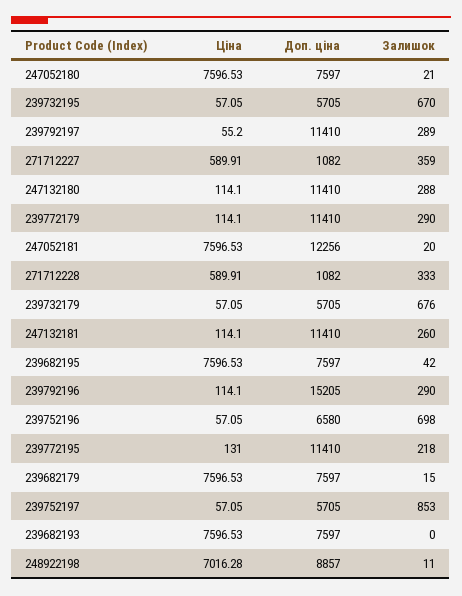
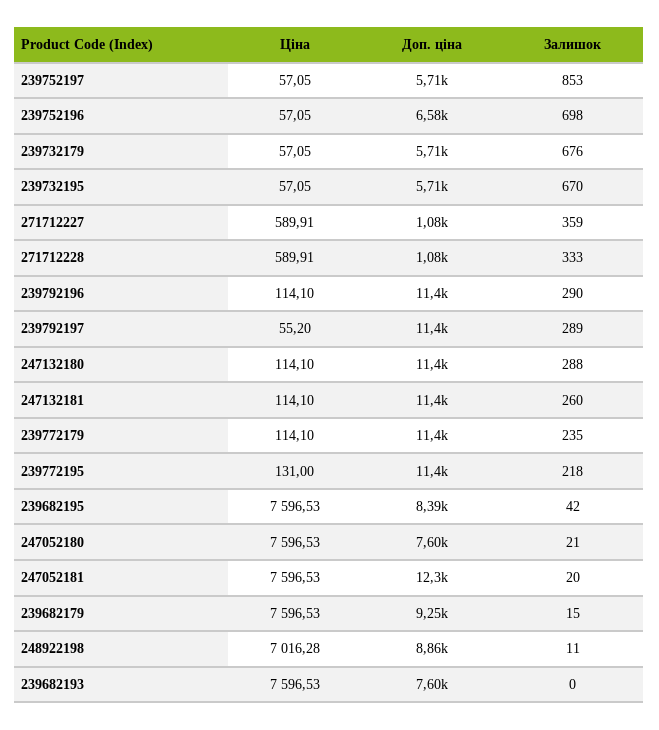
  {
    "Ціна": {
      "247052180": 7596.53,
      "239732195": 57.05,
      "239792197": 55.2,
      "271712227": 589.91,
      "247132180": 114.1,
      "239772179": 114.1,
      "247052181": 7596.53,
      "271712228": 589.91,
      "239732179": 57.05,
      "247132181": 114.1,
      "239682195": 7596.53,
      "239792196": 114.1,
      "239752196": 57.05,
      "239772195": 131,
      "239682179": 7596.53,
      "239752197": 57.05,
      "239682193": 7596.53,
      "248922198": 7016.28
    },
    "Доп. ціна": {
      "247052180": 7597,
      "239732195": 5705,
      "239792197": 11410,
      "271712227": 1082,
      "247132180": 11410,
      "239772179": 11410,
      "247052181": 12256,
      "271712228": 1082,
      "239732179": 5705,
      "247132181": 11410,
-     "239682195": 7597,
+     "239682195": 8390,
-     "239792196": 15205,
+     "239792196": 11400,
      "239752196": 6580,
      "239772195": 11410,
-     "239682179": 7597,
+     "239682179": 9250,
      "239752197": 5705,
      "239682193": 7597,
      "248922198": 8857
    },
    "Залишок": {
      "247052180": 21,
      "239732195": 670,
      "239792197": 289,
      "271712227": 359,
      "247132180": 288,
-     "239772179": 290,
+     "239772179": 235,
      "247052181": 20,
      "271712228": 333,
      "239732179": 676,
      "247132181": 260,
      "239682195": 42,
      "239792196": 290,
      "239752196": 698,
      "239772195": 218,
      "239682179": 15,
      "239752197": 853,
      "239682193": 0,
      "248922198": 11
    }
  }

